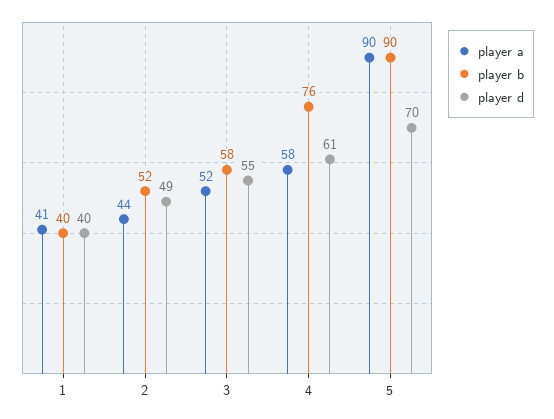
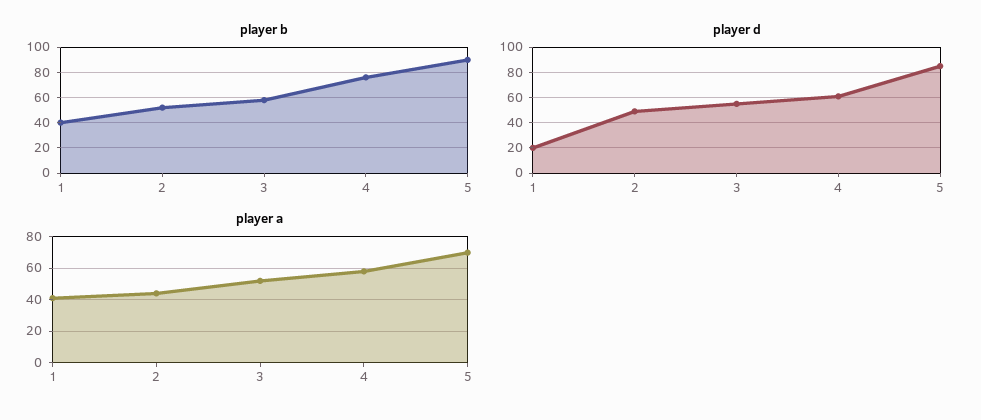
  {
    "player a": {
      "1": 41,
      "2": 44,
      "3": 52,
      "4": 58,
-     "5": 90
+     "5": 70
    },
    "player b": {
      "1": 40,
      "2": 52,
      "3": 58,
      "4": 76,
      "5": 90
    },
    "player d": {
-     "1": 40,
+     "1": 20,
      "2": 49,
      "3": 55,
      "4": 61,
-     "5": 70
+     "5": 85
    }
  }

